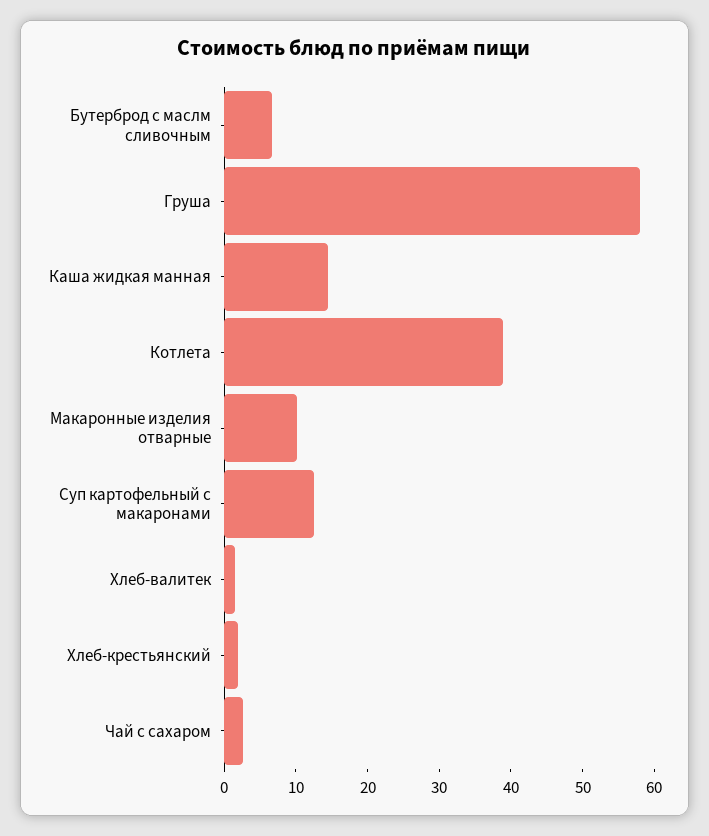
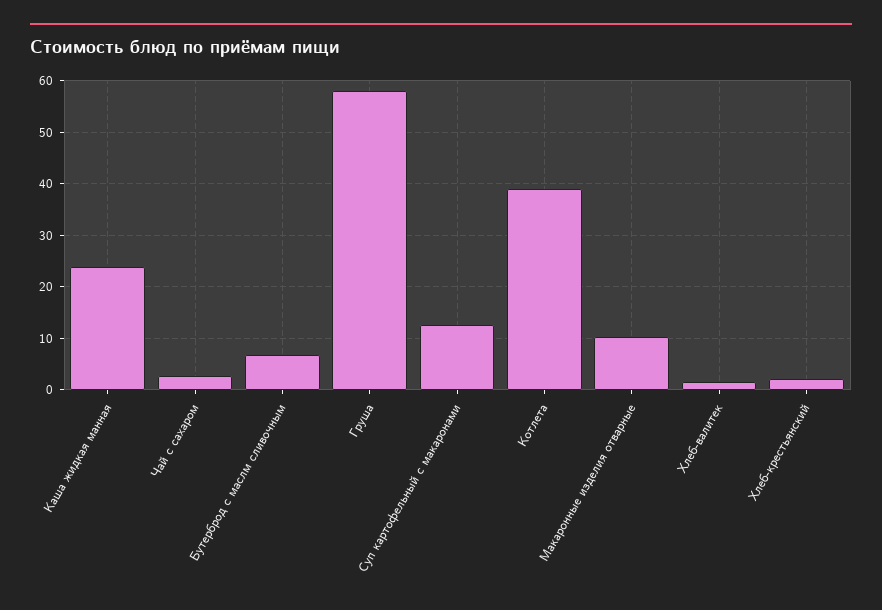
  {
    "Бутерброд с маслм сливочным": 6,
    "Груша": 58,
-   "Каша жидкая манная": 14,
+   "Каша жидкая манная": 24,
    "Котлета": 38,
    "Макаронные изделия отварные": 10,
    "Суп картофельный с макаронами": 12,
    "Хлеб-валитек": 2,
    "Хлеб-крестьянский": 2,
    "Чай с сахаром": 2
  }

